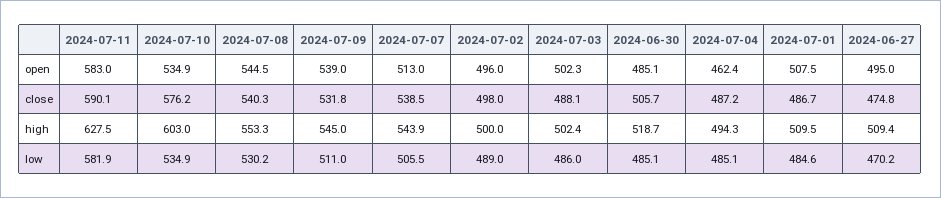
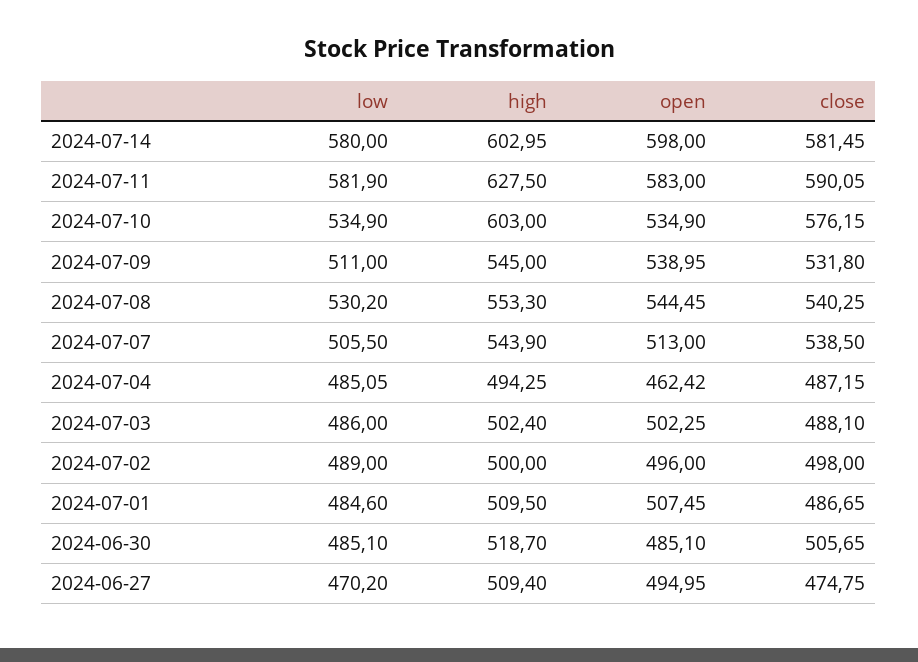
  {
    "2024-07-11": {
      "open": 583,
      "close": 590.05,
      "high": 627.5,
      "low": 581.9
    },
    "2024-07-10": {
      "open": 534.9,
      "close": 576.15,
      "high": 603,
      "low": 534.9
    },
    "2024-07-08": {
      "open": 544.45,
      "close": 540.25,
      "high": 553.3,
      "low": 530.2
    },
    "2024-07-09": {
      "open": 538.95,
      "close": 531.8,
      "high": 545,
      "low": 511
    },
    "2024-07-07": {
      "open": 513,
      "close": 538.5,
      "high": 543.9,
      "low": 505.5
    },
    "2024-07-02": {
      "open": 496,
      "close": 498,
      "high": 500,
      "low": 489
    },
    "2024-07-03": {
      "open": 502.25,
      "close": 488.1,
      "high": 502.4,
      "low": 486
    },
    "2024-06-30": {
      "open": 485.1,
      "close": 505.65,
      "high": 518.7,
      "low": 485.1
    },
    "2024-07-04": {
      "open": 462.42,
      "close": 487.15,
      "high": 494.25,
      "low": 485.05
    },
    "2024-07-01": {
      "open": 507.45,
      "close": 486.65,
      "high": 509.5,
      "low": 484.6
    },
    "2024-06-27": {
      "open": 494.95,
      "close": 474.75,
      "high": 509.4,
      "low": 470.2
-   }
+   },
+   "2024-07-14": {
+     "low": 580,
+     "high": 602.95,
+     "open": 598,
+     "close": 581.45
+   }
  }

